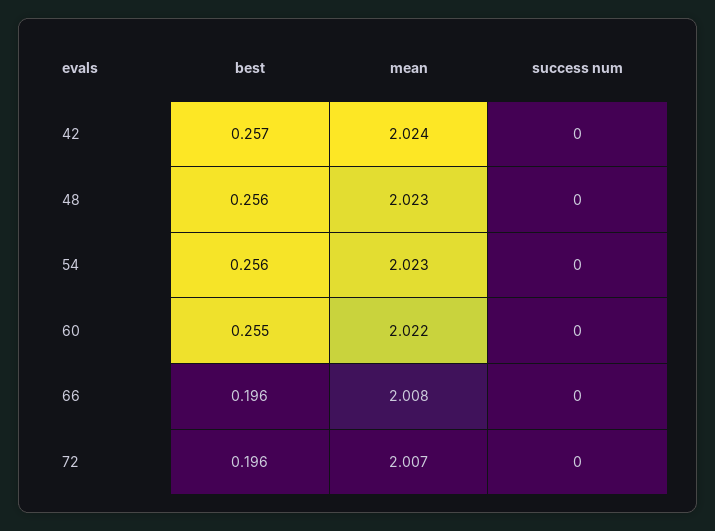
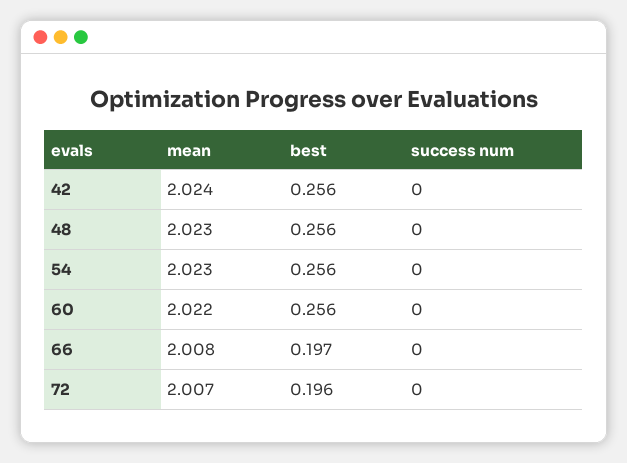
  {
    "best": {
-     "42": 0.257,
+     "42": 0.256,
      "48": 0.256,
      "54": 0.256,
-     "60": 0.255,
+     "60": 0.256,
-     "66": 0.196,
+     "66": 0.197,
      "72": 0.196
    },
    "mean": {
      "42": 2.024,
      "48": 2.023,
      "54": 2.023,
      "60": 2.022,
      "66": 2.008,
      "72": 2.007
    },
    "success num": {
      "42": 0,
      "48": 0,
      "54": 0,
      "60": 0,
      "66": 0,
      "72": 0
    }
  }

